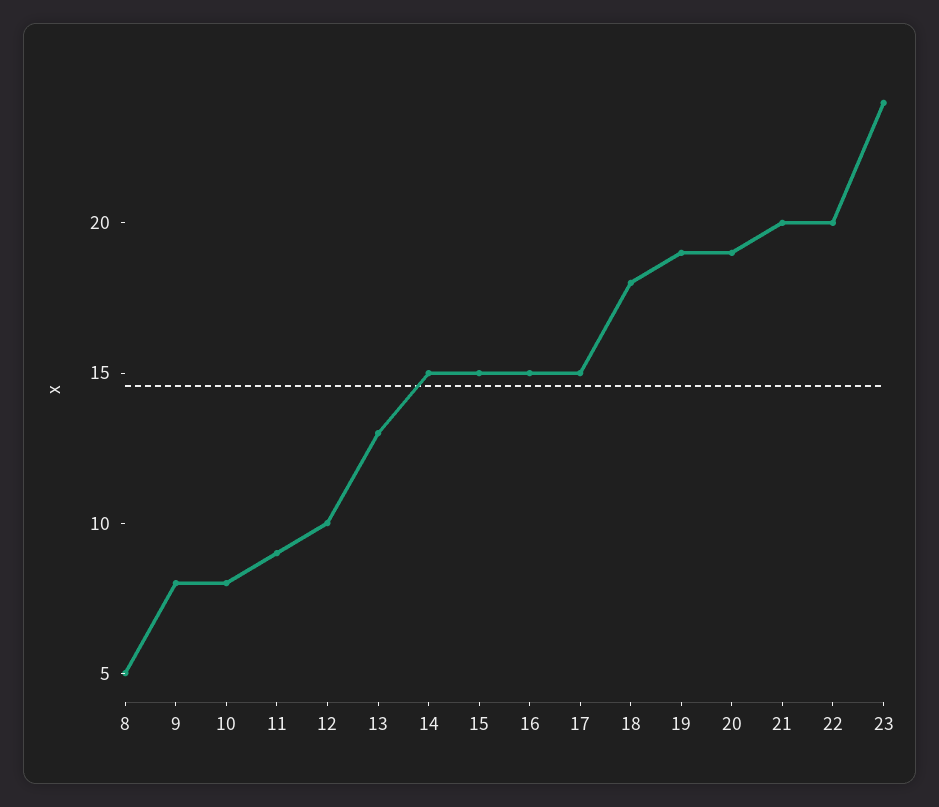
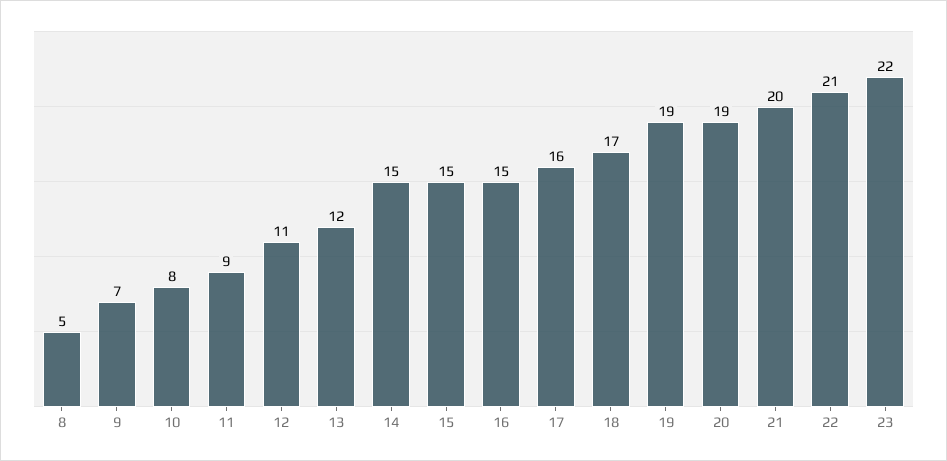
  {
    "8": 5,
-   "9": 8,
+   "9": 7,
    "10": 8,
    "11": 9,
-   "12": 10,
+   "12": 11,
-   "13": 13,
+   "13": 12,
    "14": 15,
    "15": 15,
    "16": 15,
-   "17": 15,
+   "17": 16,
-   "18": 18,
+   "18": 17,
    "19": 19,
    "20": 19,
    "21": 20,
-   "22": 20,
+   "22": 21,
-   "23": 24
+   "23": 22
  }

